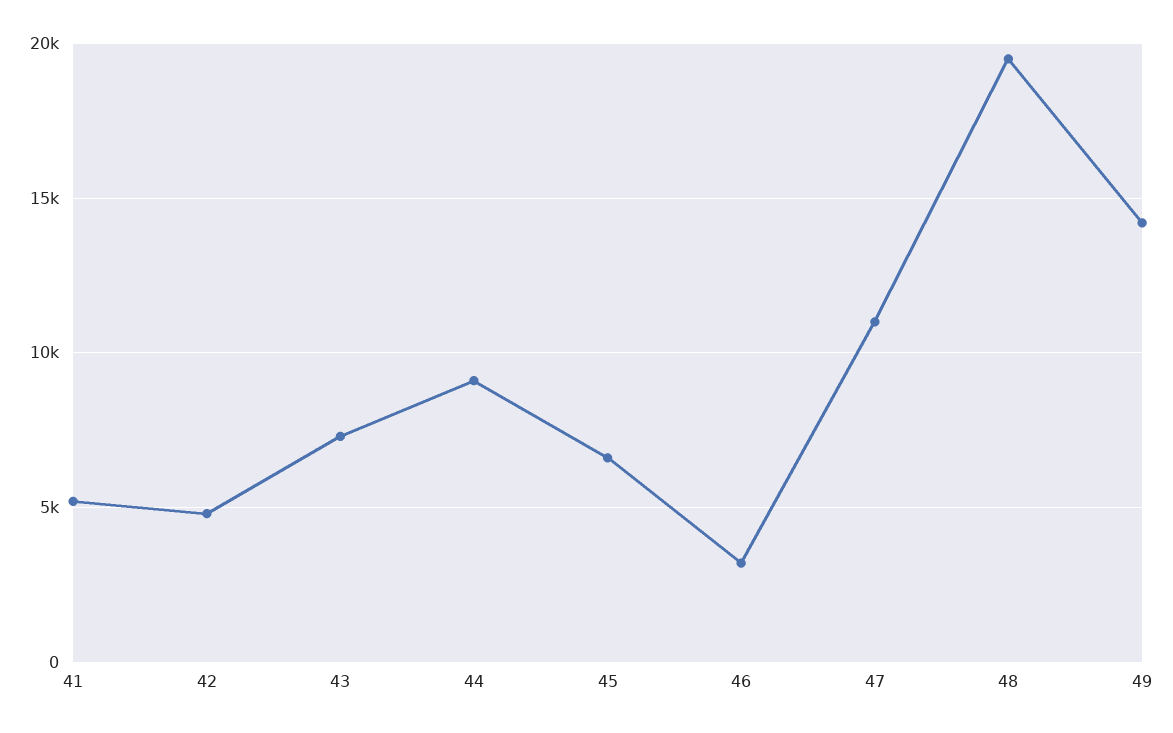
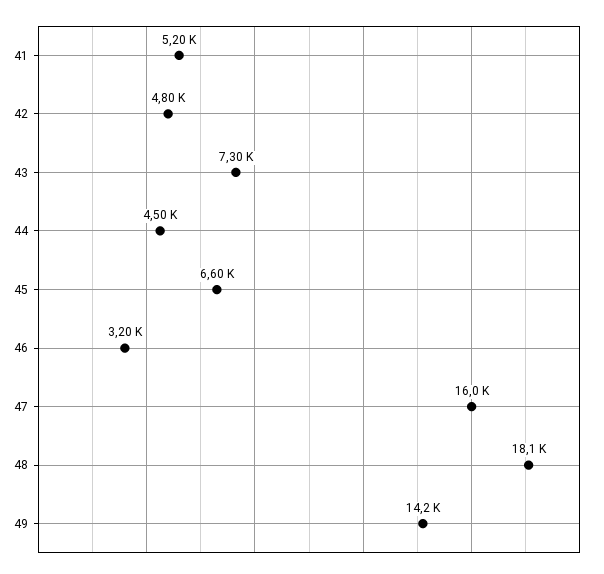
  {
    "41": 5200,
    "42": 4800,
    "43": 7300,
-   "44": 9000,
+   "44": 4500,
    "45": 6600,
    "46": 3200,
-   "47": 11000,
+   "47": 16000,
-   "48": 19500,
+   "48": 18100,
    "49": 14200
  }

